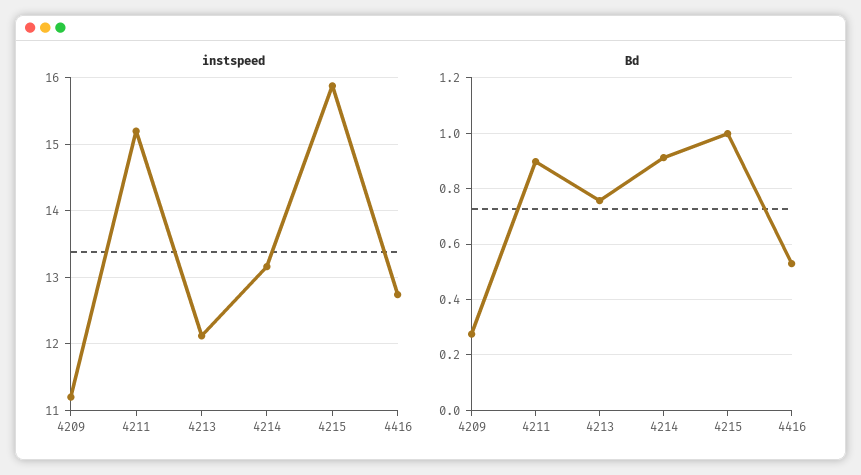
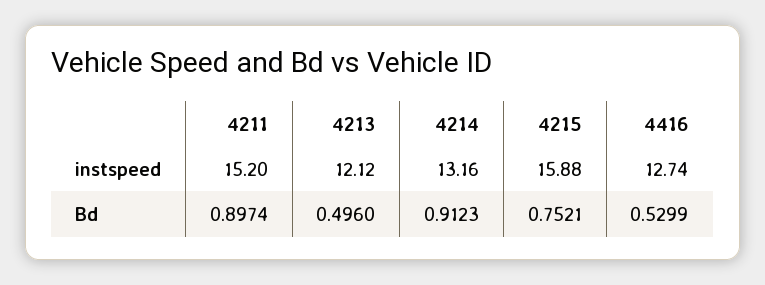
  {
    "instspeed": {
-     "4209": 11.2,
      "4211": 15.2,
      "4213": 12.12,
      "4214": 13.16,
      "4215": 15.88,
      "4416": 12.74
    },
    "Bd": {
-     "4209": 0.275,
      "4211": 0.8974,
-     "4213": 0.75,
+     "4213": 0.496,
      "4214": 0.9123,
-     "4215": 1,
+     "4215": 0.7521,
      "4416": 0.5299
    }
  }

